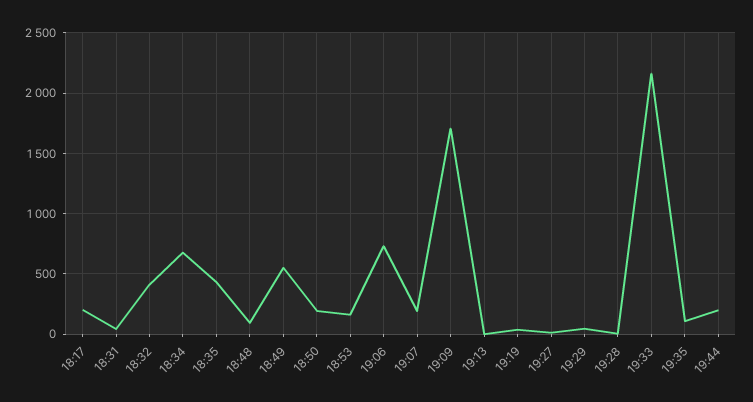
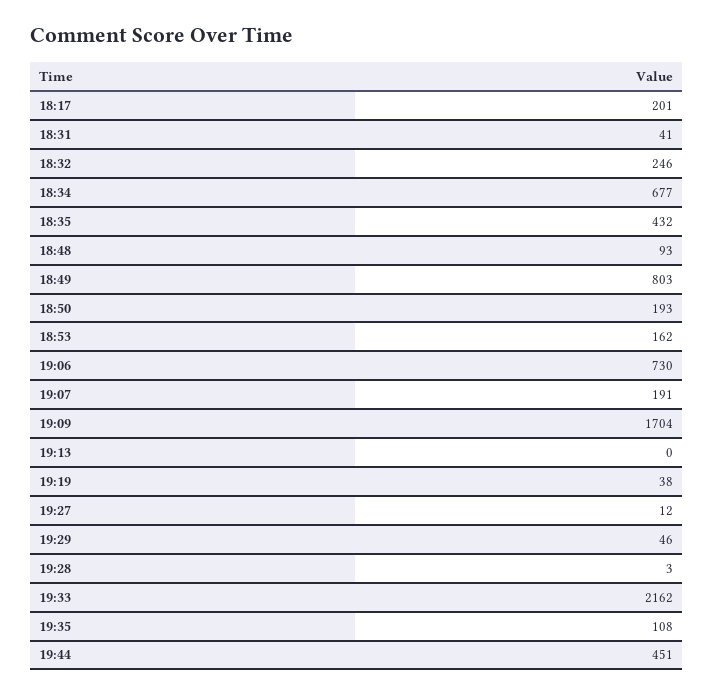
  {
    "18:17": 201,
    "18:31": 41,
-   "18:32": 400,
+   "18:32": 246,
    "18:34": 677,
    "18:35": 432,
    "18:48": 93,
-   "18:49": 550,
+   "18:49": 803,
    "18:50": 193,
    "18:53": 162,
    "19:06": 730,
    "19:07": 191,
    "19:09": 1704,
    "19:13": 0,
    "19:19": 38,
    "19:27": 12,
    "19:29": 46,
    "19:28": 3,
    "19:33": 2162,
    "19:35": 108,
-   "19:44": 200
+   "19:44": 451
  }

